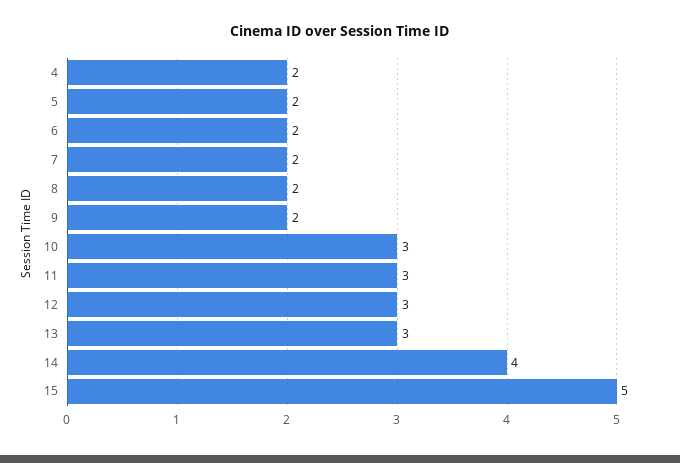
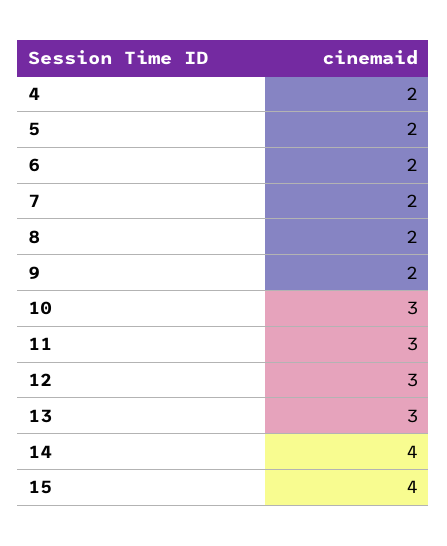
  {
    "4": 2,
    "5": 2,
    "6": 2,
    "7": 2,
    "8": 2,
    "9": 2,
    "10": 3,
    "11": 3,
    "12": 3,
    "13": 3,
    "14": 4,
-   "15": 5
+   "15": 4
  }

